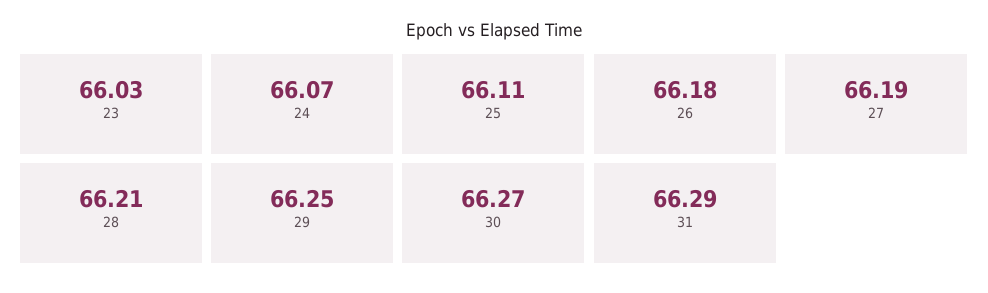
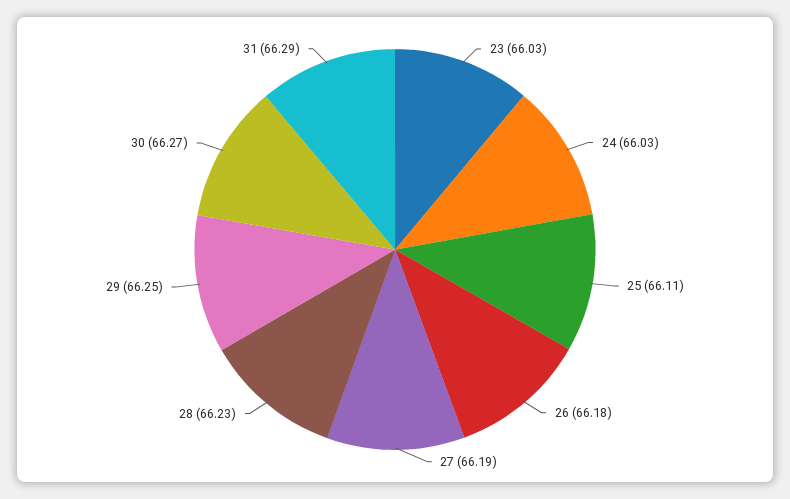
  {
    "23": 66.03,
-   "24": 66.07,
+   "24": 66.03,
    "25": 66.11,
    "26": 66.18,
    "27": 66.19,
-   "28": 66.21,
+   "28": 66.23,
    "29": 66.25,
    "30": 66.27,
    "31": 66.29
  }

